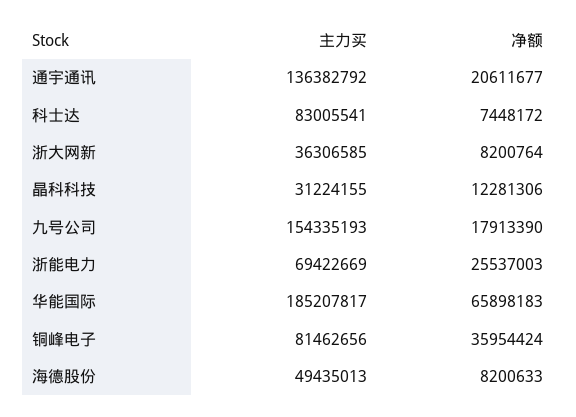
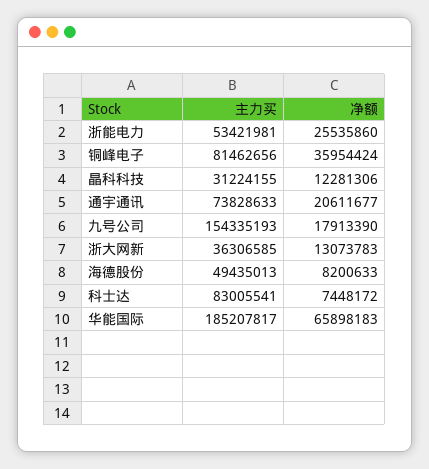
  {
    "主力买": {
-     "通宇通讯": 136382792,
+     "通宇通讯": 73828633,
      "科士达": 83005541,
      "浙大网新": 36306585,
      "晶科科技": 31224155,
      "九号公司": 154335193,
-     "浙能电力": 69422669,
+     "浙能电力": 53421981,
      "华能国际": 185207817,
      "铜峰电子": 81462656,
      "海德股份": 49435013
    },
    "净额": {
      "通宇通讯": 20611677,
      "科士达": 7448172,
-     "浙大网新": 8200764,
+     "浙大网新": 13073783,
      "晶科科技": 12281306,
      "九号公司": 17913390,
-     "浙能电力": 25537003,
+     "浙能电力": 25535860,
      "华能国际": 65898183,
      "铜峰电子": 35954424,
      "海德股份": 8200633
    }
  }

